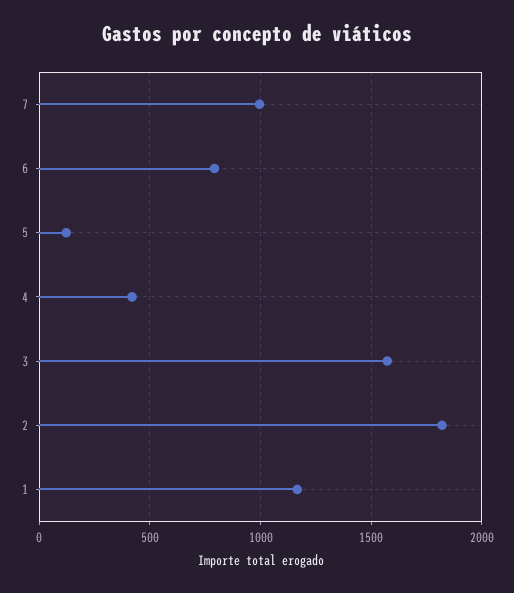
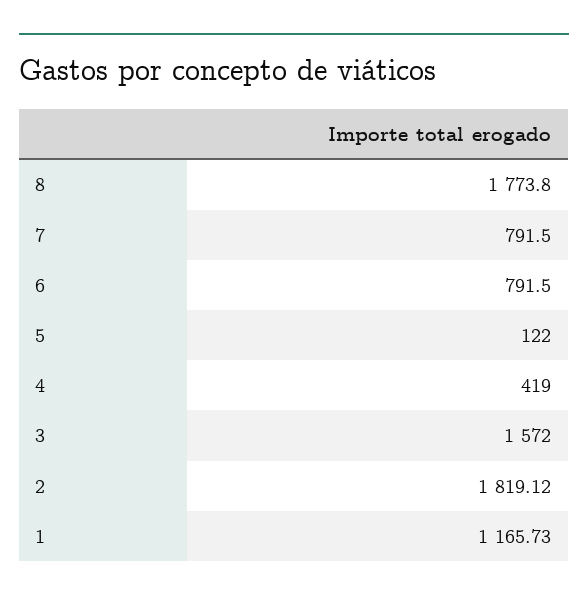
  {
-   "7": 1000,
+   "7": 791.5,
    "6": 791.5,
    "5": 122,
    "4": 419,
    "3": 1572,
    "2": 1819.12,
-   "1": 1165.73
+   "1": 1165.73,
+   "8": 1773.8
  }

